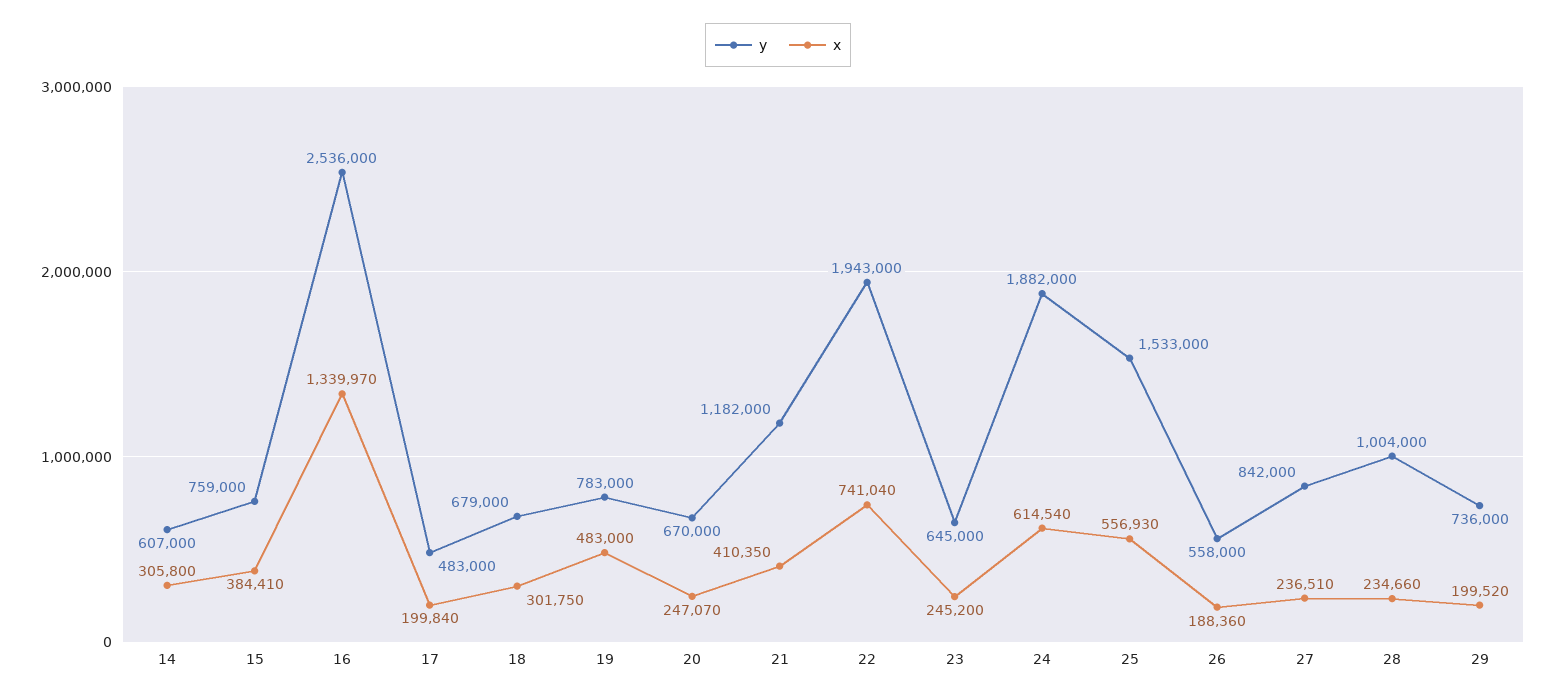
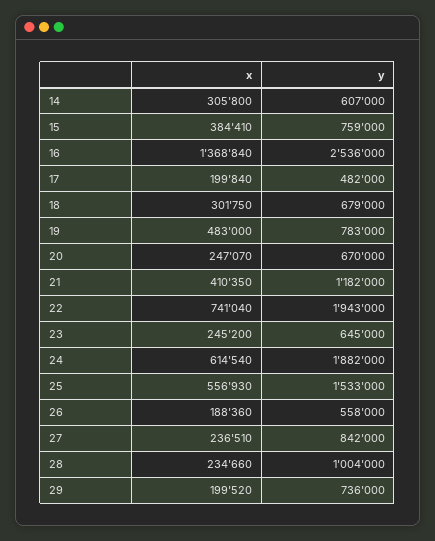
  {
    "y": {
      "14": 607000,
      "15": 759000,
      "16": 2536000,
-     "17": 483000,
+     "17": 482000,
      "18": 679000,
      "19": 783000,
      "20": 670000,
      "21": 1182000,
      "22": 1943000,
      "23": 645000,
      "24": 1882000,
      "25": 1533000,
      "26": 558000,
      "27": 842000,
      "28": 1004000,
      "29": 736000
    },
    "x": {
      "14": 305800,
      "15": 384410,
-     "16": 1339970,
+     "16": 1368840,
      "17": 199840,
      "18": 301750,
      "19": 483000,
      "20": 247070,
      "21": 410350,
      "22": 741040,
      "23": 245200,
      "24": 614540,
      "25": 556930,
      "26": 188360,
      "27": 236510,
      "28": 234660,
      "29": 199520
    }
  }

